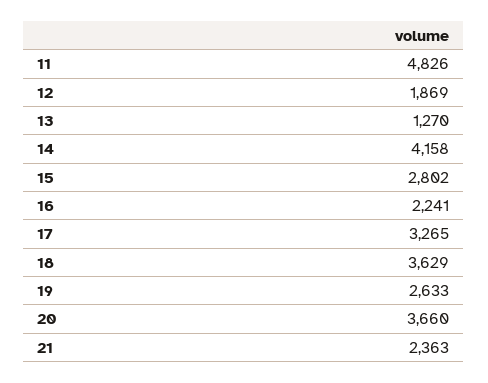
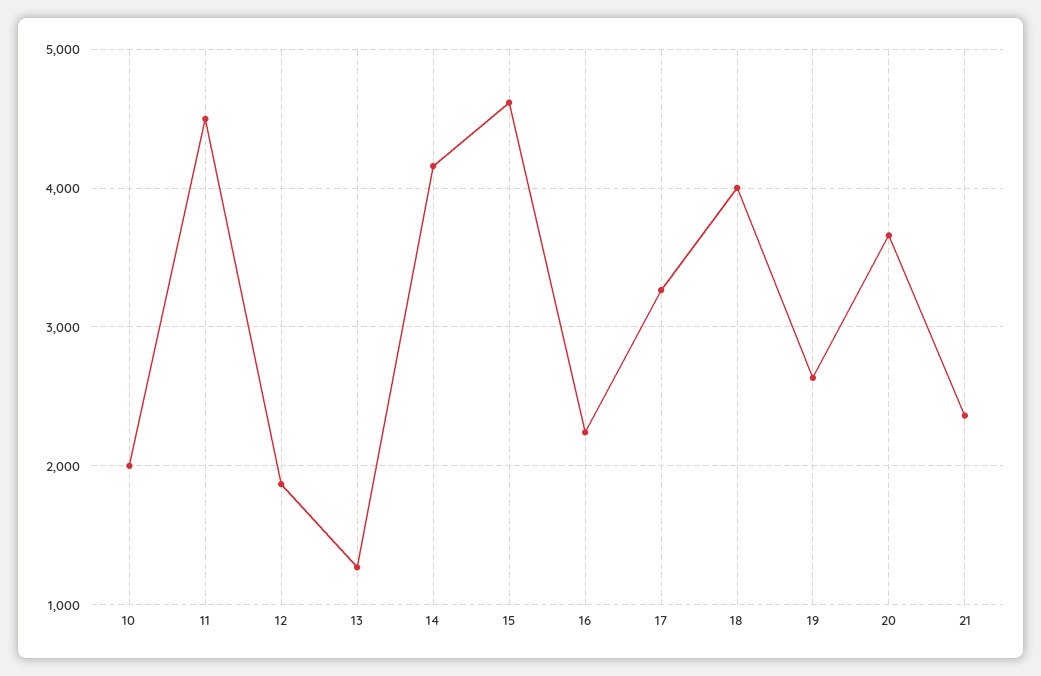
  {
-   "11": 4826,
+   "11": 4500,
    "12": 1869,
    "13": 1270,
    "14": 4158,
-   "15": 2802,
+   "15": 4600,
    "16": 2241,
    "17": 3265,
-   "18": 3629,
+   "18": 4000,
    "19": 2633,
    "20": 3660,
-   "21": 2363
+   "21": 2363,
+   "10": 2000
  }

